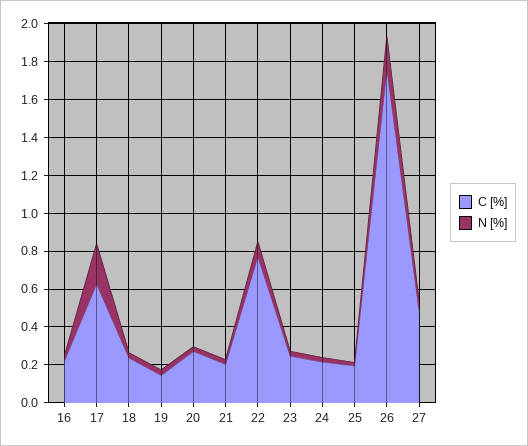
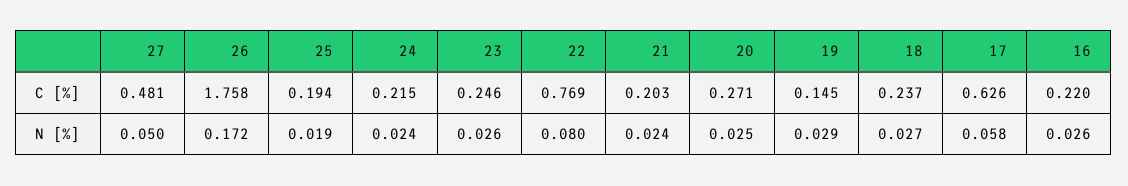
  {
    "C [%]": {
      "16": 0.22,
      "17": 0.626,
      "18": 0.237,
      "19": 0.145,
      "20": 0.271,
      "21": 0.203,
      "22": 0.769,
      "23": 0.246,
      "24": 0.215,
      "25": 0.194,
      "26": 1.758,
      "27": 0.481
    },
    "N [%]": {
      "16": 0.026,
-     "17": 0.2,
+     "17": 0.058,
      "18": 0.027,
      "19": 0.029,
      "20": 0.025,
      "21": 0.024,
      "22": 0.08,
      "23": 0.026,
      "24": 0.024,
      "25": 0.019,
      "26": 0.172,
      "27": 0.05
    }
  }

